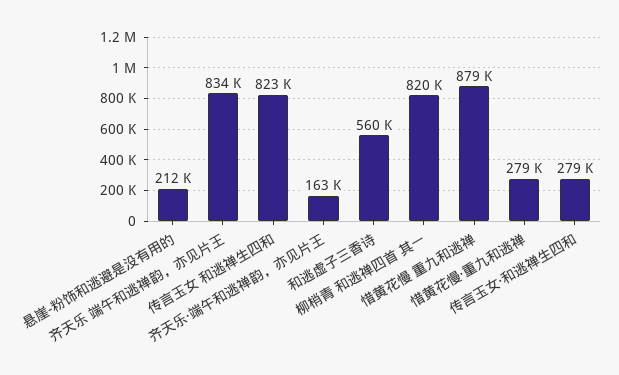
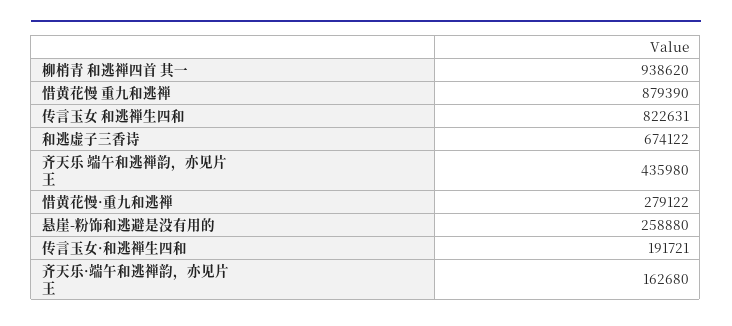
  {
-   "悬崖-粉饰和逃避是没有用的": 212000,
+   "悬崖-粉饰和逃避是没有用的": 258880,
-   "齐天乐 端午和逃禅韵，亦见片王": 834000,
+   "齐天乐 端午和逃禅韵，亦见片王": 435980,
    "传言玉女 和逃禅生四和": 822631,
    "齐天乐·端午和逃禅韵，亦见片王": 162680,
-   "和逃虚子三香诗": 560000,
+   "和逃虚子三香诗": 674122,
-   "柳梢青 和逃禅四首 其一": 820000,
+   "柳梢青 和逃禅四首 其一": 938620,
    "惜黄花慢 重九和逃禅": 879390,
    "惜黄花慢·重九和逃禅": 279122,
-   "传言玉女·和逃禅生四和": 279000
+   "传言玉女·和逃禅生四和": 191721
  }

